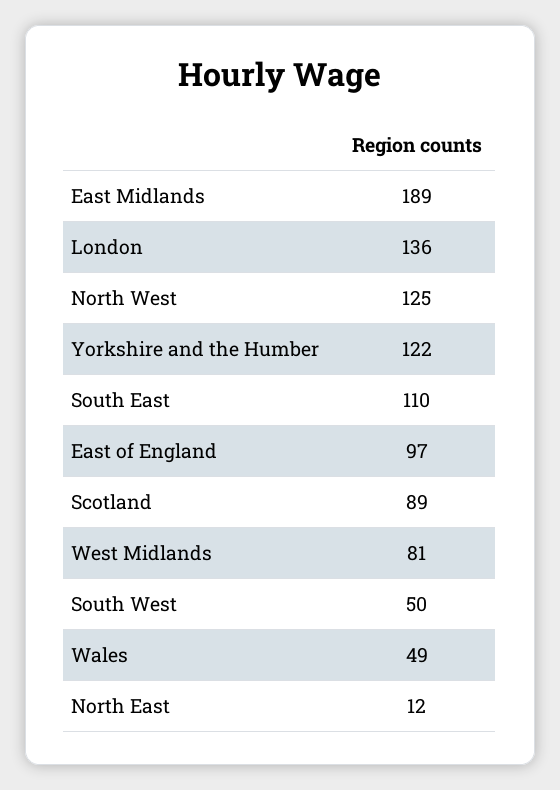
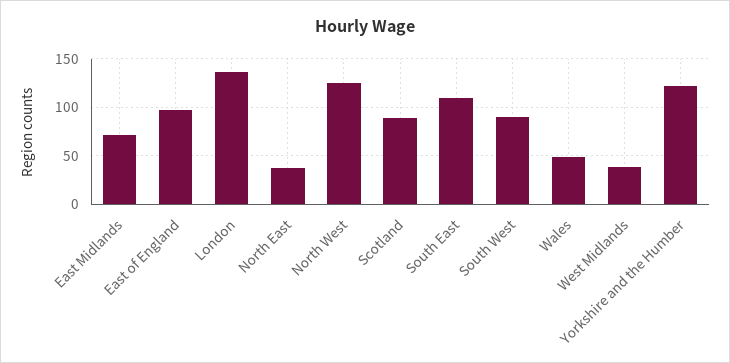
  {
-   "East Midlands": 189,
+   "East Midlands": 70,
    "London": 136,
    "North West": 125,
    "Yorkshire and the Humber": 122,
    "South East": 110,
    "East of England": 97,
    "Scotland": 89,
-   "West Midlands": 81,
+   "West Midlands": 40,
-   "South West": 50,
+   "South West": 90,
    "Wales": 49,
-   "North East": 12
+   "North East": 40
  }

